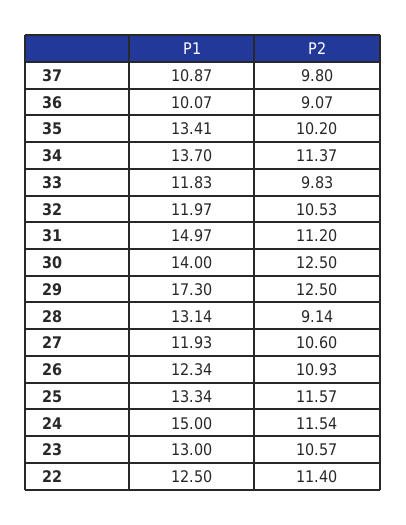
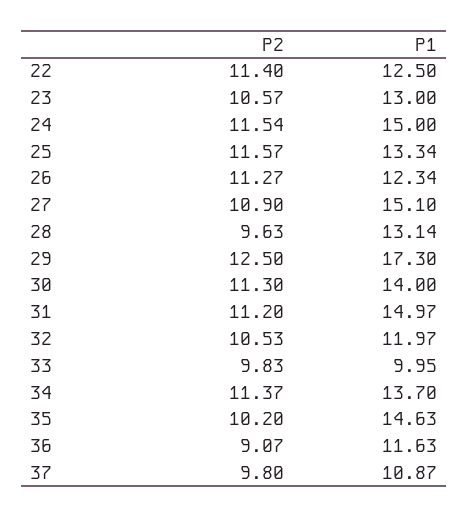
  {
    "P1": {
      "37": 10.87,
-     "36": 10.07,
+     "36": 11.63,
-     "35": 13.41,
+     "35": 14.63,
      "34": 13.7,
-     "33": 11.83,
+     "33": 9.95,
      "32": 11.97,
      "31": 14.97,
      "30": 14,
      "29": 17.3,
      "28": 13.14,
-     "27": 11.93,
+     "27": 15.1,
      "26": 12.34,
      "25": 13.34,
      "24": 15,
      "23": 13,
      "22": 12.5
    },
    "P2": {
      "37": 9.8,
      "36": 9.07,
      "35": 10.2,
      "34": 11.37,
      "33": 9.83,
      "32": 10.53,
      "31": 11.2,
-     "30": 12.5,
+     "30": 11.3,
      "29": 12.5,
-     "28": 9.14,
+     "28": 9.63,
-     "27": 10.6,
+     "27": 10.9,
-     "26": 10.93,
+     "26": 11.27,
      "25": 11.57,
      "24": 11.54,
      "23": 10.57,
      "22": 11.4
    }
  }

